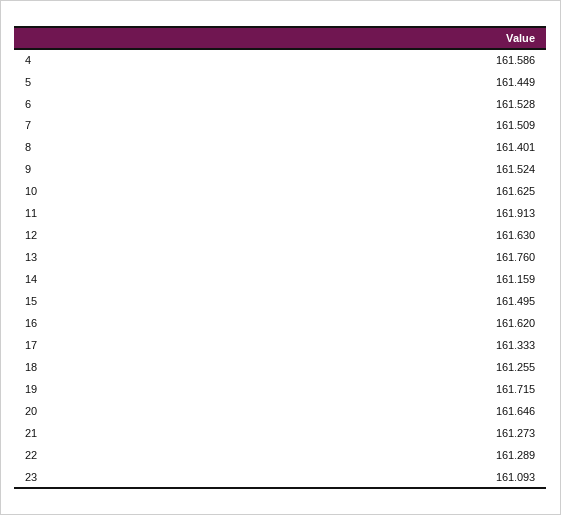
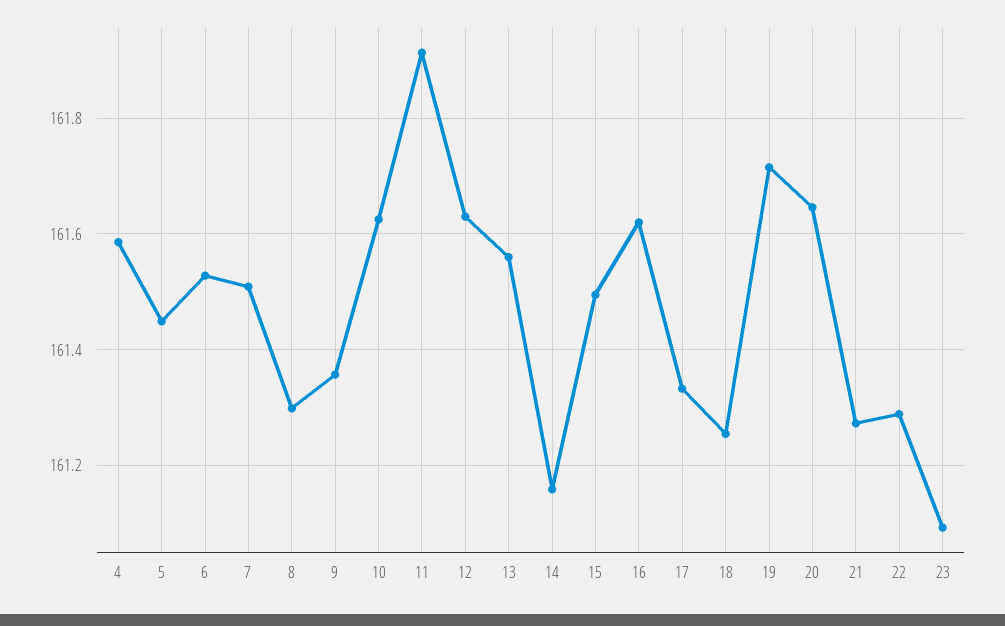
  {
    "4": 161.586,
    "5": 161.449,
    "6": 161.528,
    "7": 161.509,
-   "8": 161.401,
+   "8": 161.3,
-   "9": 161.524,
+   "9": 161.36,
    "10": 161.625,
    "11": 161.913,
    "12": 161.63,
-   "13": 161.76,
+   "13": 161.56,
    "14": 161.159,
    "15": 161.495,
    "16": 161.62,
    "17": 161.333,
    "18": 161.255,
    "19": 161.715,
    "20": 161.646,
    "21": 161.273,
    "22": 161.289,
    "23": 161.093
  }

